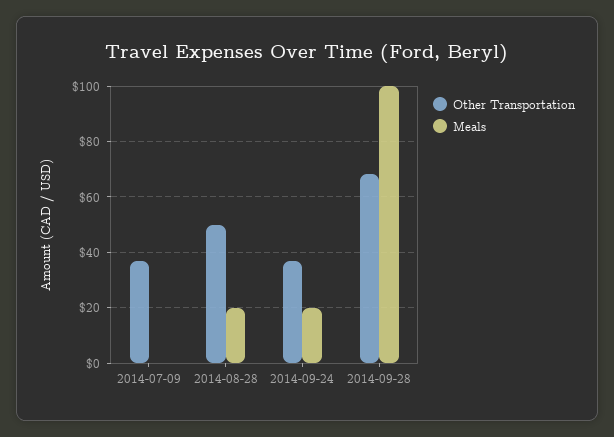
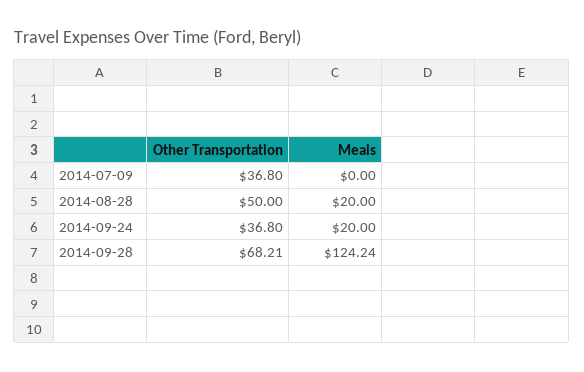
  {
    "Other Transportation": {
      "2014-07-09": 36.8,
      "2014-08-28": 50,
      "2014-09-24": 36.8,
      "2014-09-28": 68.21
    },
    "Meals": {
      "2014-07-09": 0,
      "2014-08-28": 20,
      "2014-09-24": 20,
-     "2014-09-28": 100
+     "2014-09-28": 124.24
    }
  }

